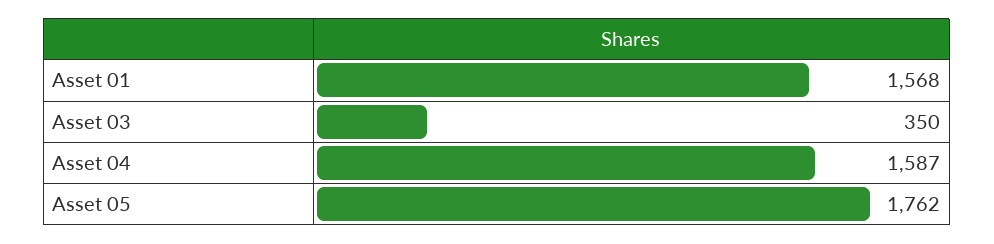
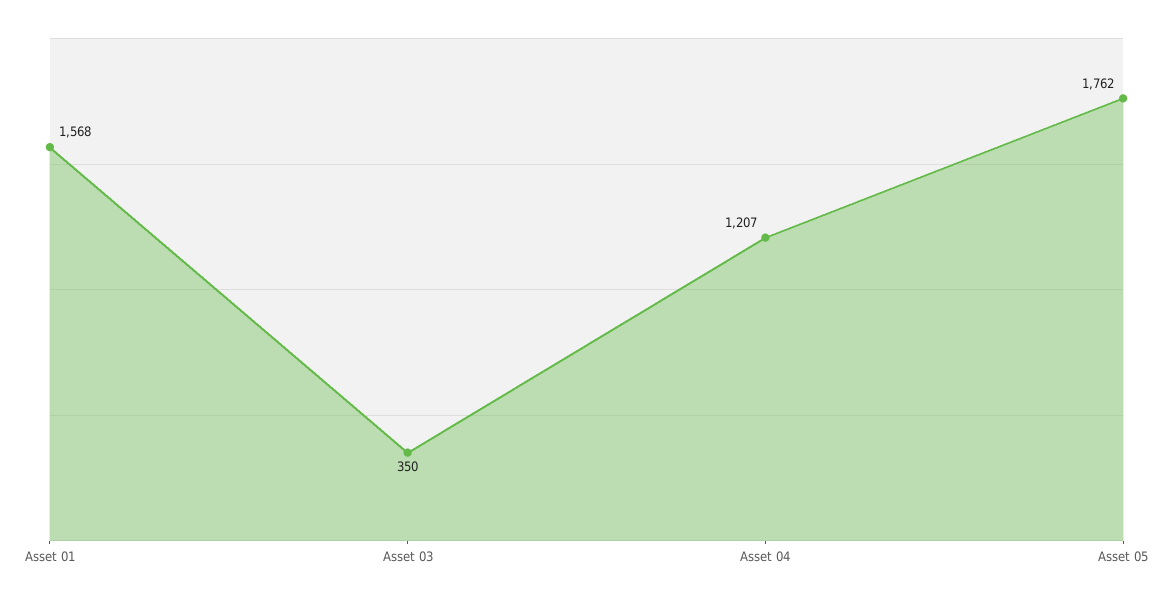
  {
    "Asset 01": 1568,
    "Asset 03": 350,
-   "Asset 04": 1587,
+   "Asset 04": 1207,
    "Asset 05": 1762
  }

